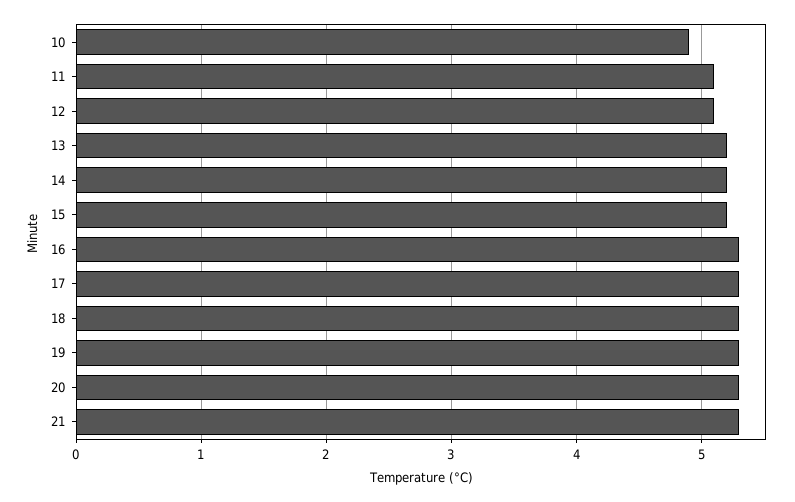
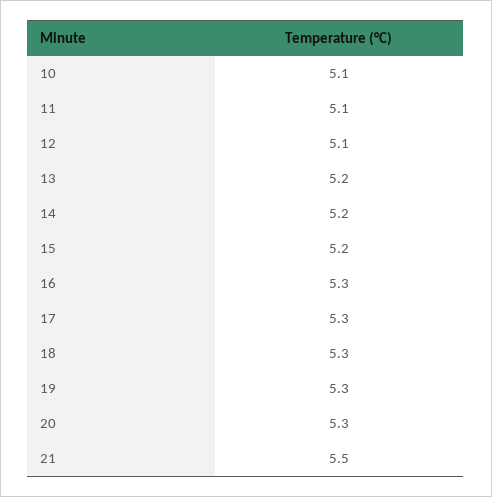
  {
-   "10": 4.9,
+   "10": 5.1,
    "11": 5.1,
    "12": 5.1,
    "13": 5.2,
    "14": 5.2,
    "15": 5.2,
    "16": 5.3,
    "17": 5.3,
    "18": 5.3,
    "19": 5.3,
    "20": 5.3,
-   "21": 5.3
+   "21": 5.5
  }

